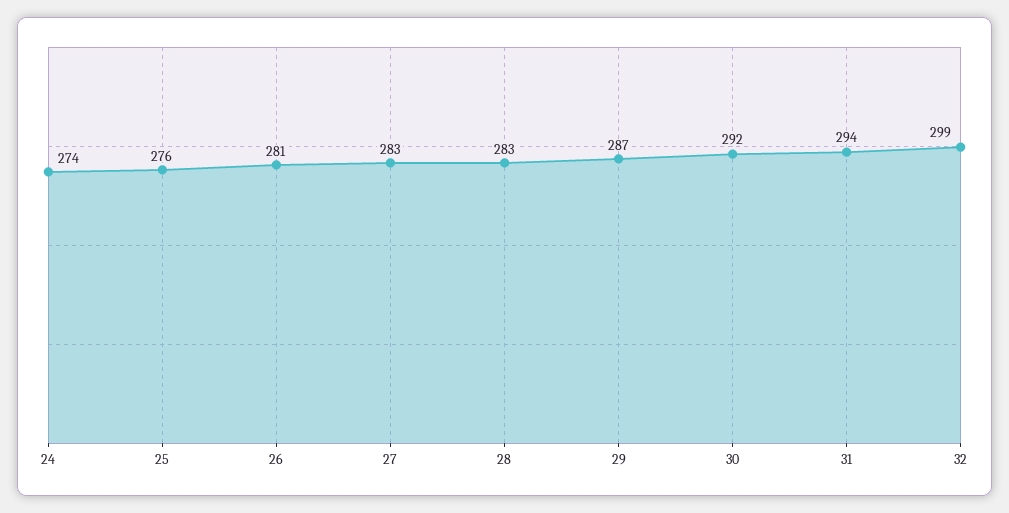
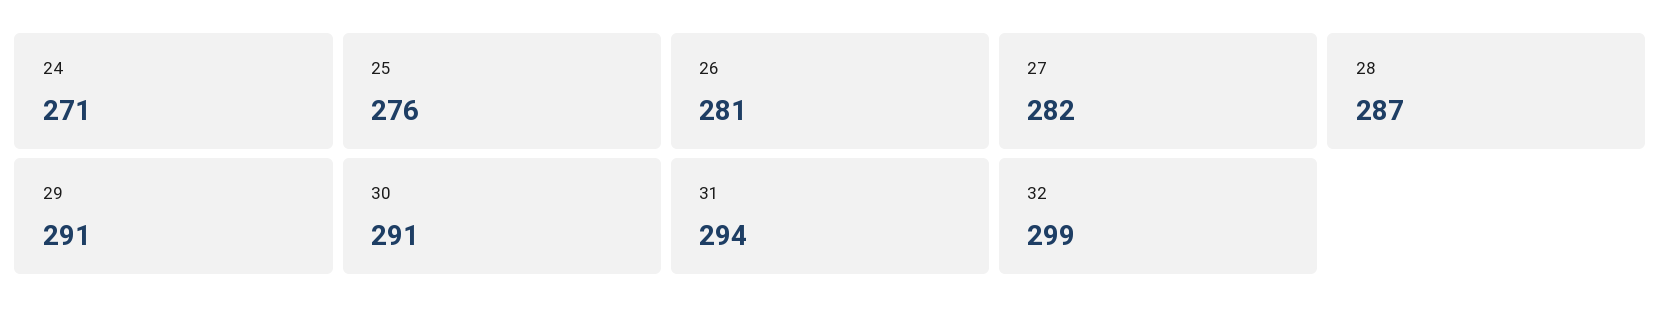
  {
-   "24": 274,
+   "24": 271,
    "25": 276,
    "26": 281,
-   "27": 283,
+   "27": 282,
-   "28": 283,
+   "28": 287,
-   "29": 287,
+   "29": 291,
-   "30": 292,
+   "30": 291,
    "31": 294,
    "32": 299
  }

